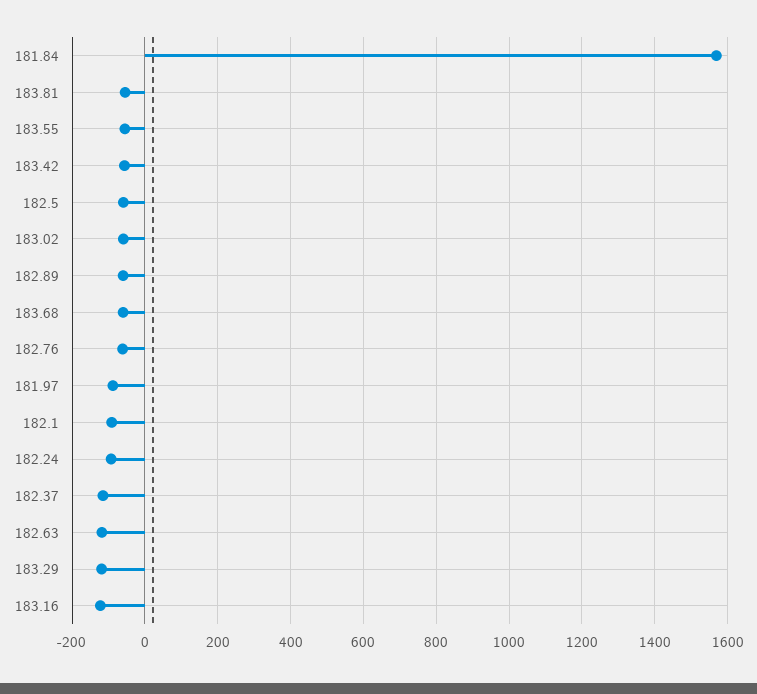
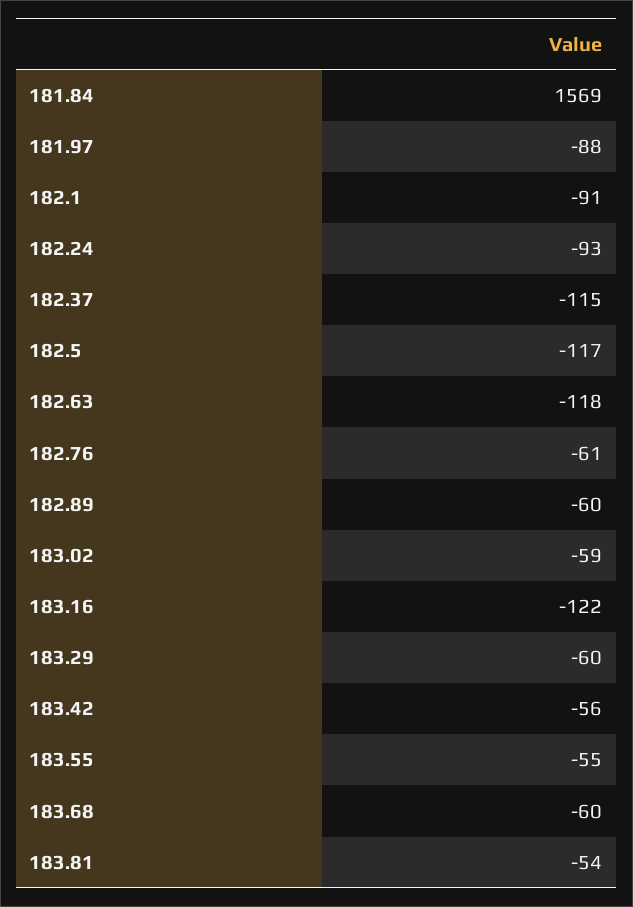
  {
    "181.84": 1569,
    "183.81": -54,
    "183.55": -55,
    "183.42": -56,
-   "182.5": -60,
+   "182.5": -117,
    "183.02": -59,
    "182.89": -60,
    "183.68": -60,
    "182.76": -61,
    "181.97": -88,
    "182.1": -91,
    "182.24": -93,
    "182.37": -115,
    "182.63": -118,
-   "183.29": -120,
+   "183.29": -60,
    "183.16": -122
  }

